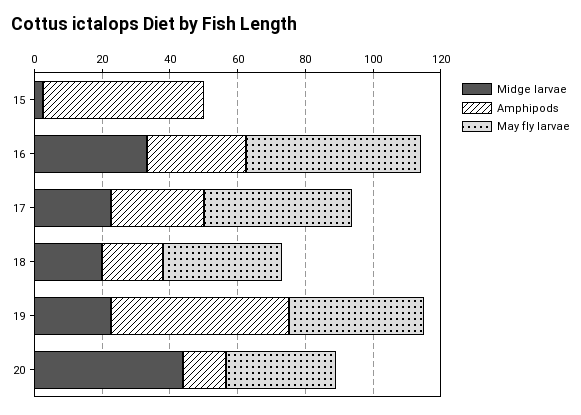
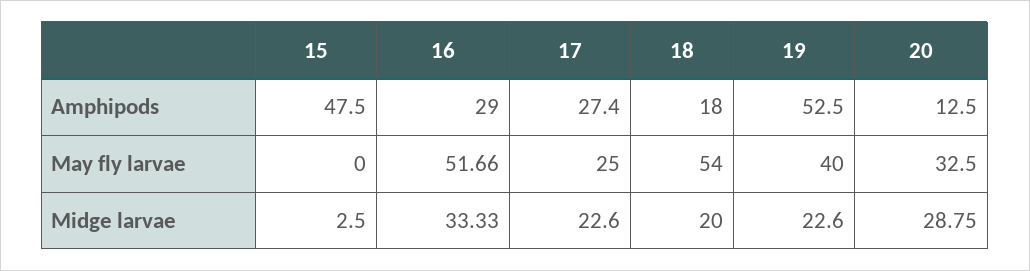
  {
    "Midge larvae": {
      "15": 2.5,
      "16": 33.33,
      "17": 22.6,
      "18": 20,
      "19": 22.6,
-     "20": 45
+     "20": 28.75
    },
    "Amphipods": {
      "15": 47.5,
      "16": 29,
      "17": 27.4,
      "18": 18,
      "19": 52.5,
      "20": 12.5
    },
    "May fly larvae": {
      "15": 0,
      "16": 51.66,
-     "17": 45,
+     "17": 25,
-     "18": 35,
+     "18": 54,
      "19": 40,
      "20": 32.5
    }
  }

